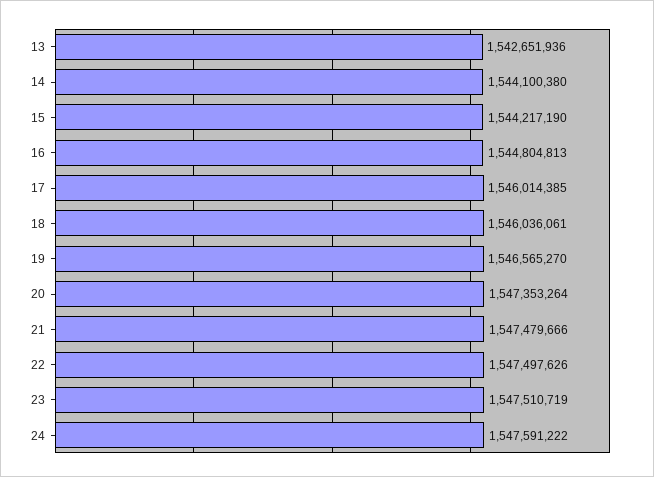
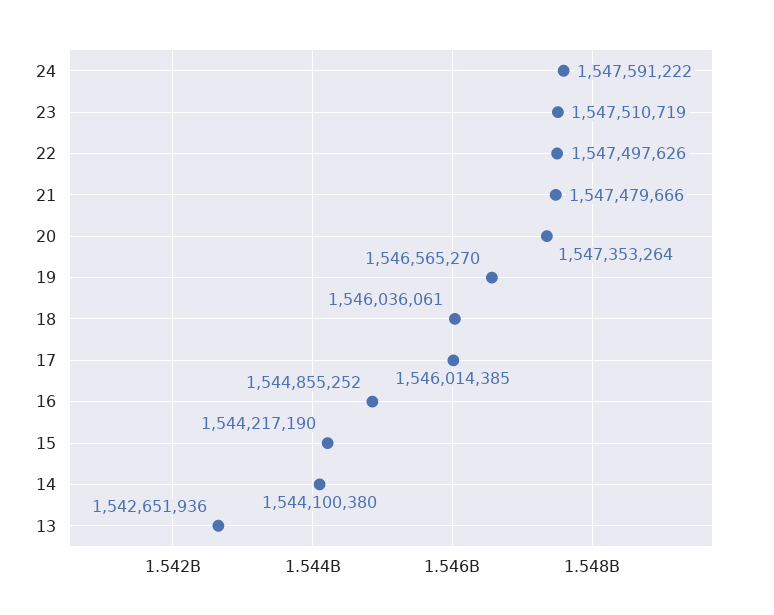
  {
    "13": 1542651936,
    "14": 1544100380,
    "15": 1544217190,
-   "16": 1544804813,
+   "16": 1544855252,
    "17": 1546014385,
    "18": 1546036061,
    "19": 1546565270,
    "20": 1547353264,
    "21": 1547479666,
    "22": 1547497626,
    "23": 1547510719,
    "24": 1547591222
  }

